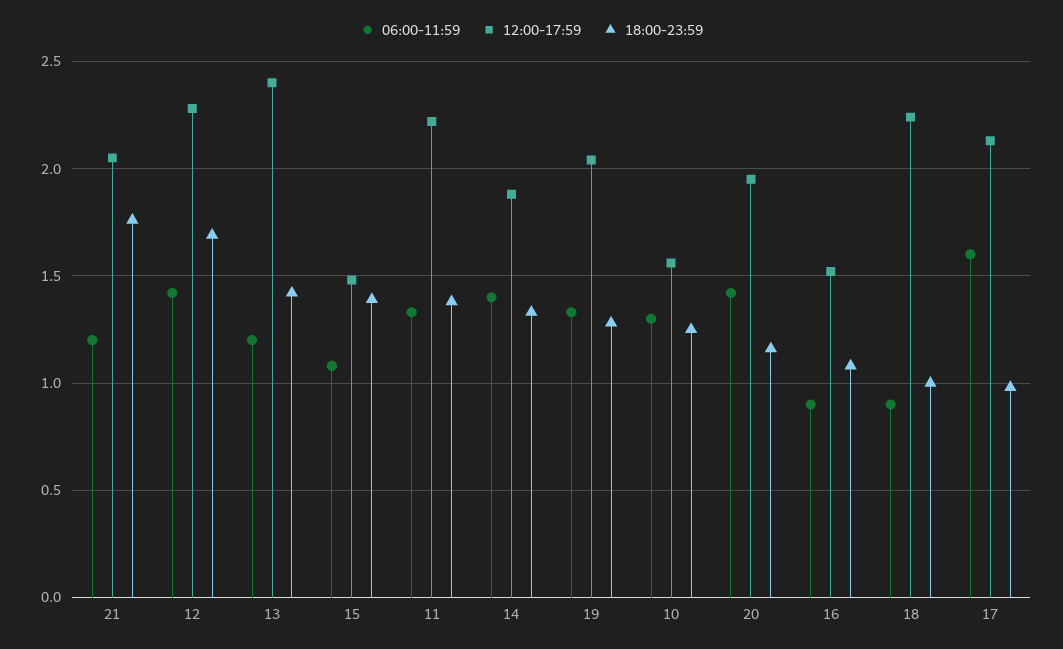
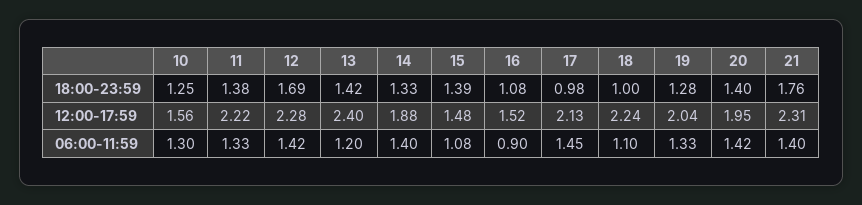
  {
    "06:00-11:59": {
-     "21": 1.2,
+     "21": 1.4,
      "12": 1.42,
      "13": 1.2,
      "15": 1.08,
      "11": 1.33,
      "14": 1.4,
      "19": 1.33,
      "10": 1.3,
      "20": 1.42,
      "16": 0.9,
-     "18": 0.9,
+     "18": 1.1,
-     "17": 1.6
+     "17": 1.45
    },
    "12:00-17:59": {
-     "21": 2.05,
+     "21": 2.31,
      "12": 2.28,
      "13": 2.4,
      "15": 1.48,
      "11": 2.22,
      "14": 1.88,
      "19": 2.04,
      "10": 1.56,
      "20": 1.95,
      "16": 1.52,
      "18": 2.24,
      "17": 2.13
    },
    "18:00-23:59": {
      "21": 1.76,
      "12": 1.69,
      "13": 1.42,
      "15": 1.39,
      "11": 1.38,
      "14": 1.33,
      "19": 1.28,
      "10": 1.25,
-     "20": 1.15,
+     "20": 1.4,
      "16": 1.08,
      "18": 1,
      "17": 0.98
    }
  }

